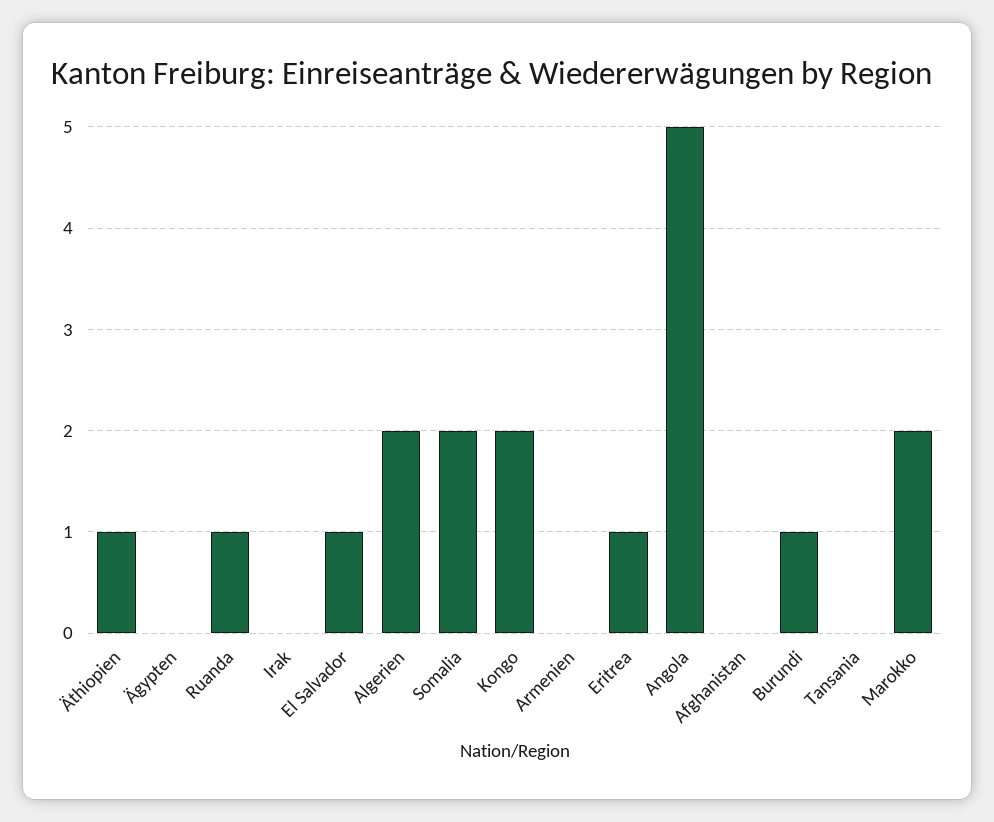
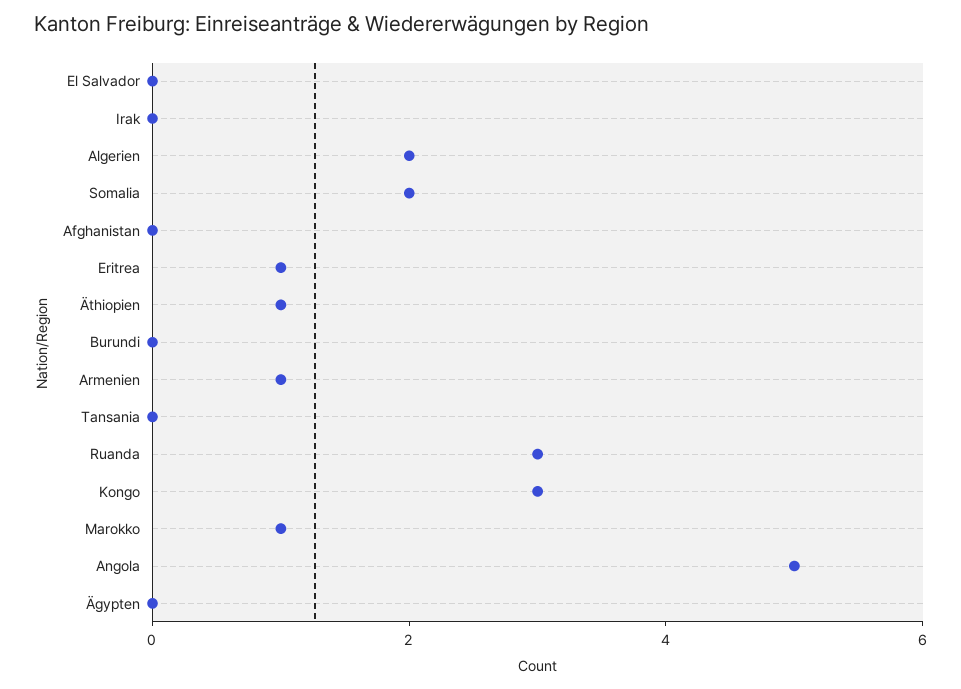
  {
    "Äthiopien": 1,
    "Ägypten": 0,
-   "Ruanda": 1,
+   "Ruanda": 3,
    "Irak": 0,
-   "El Salvador": 1,
+   "El Salvador": 0,
    "Algerien": 2,
    "Somalia": 2,
-   "Kongo": 2,
+   "Kongo": 3,
-   "Armenien": 0,
+   "Armenien": 1,
    "Eritrea": 1,
    "Angola": 5,
    "Afghanistan": 0,
-   "Burundi": 1,
+   "Burundi": 0,
    "Tansania": 0,
-   "Marokko": 2
+   "Marokko": 1
  }

